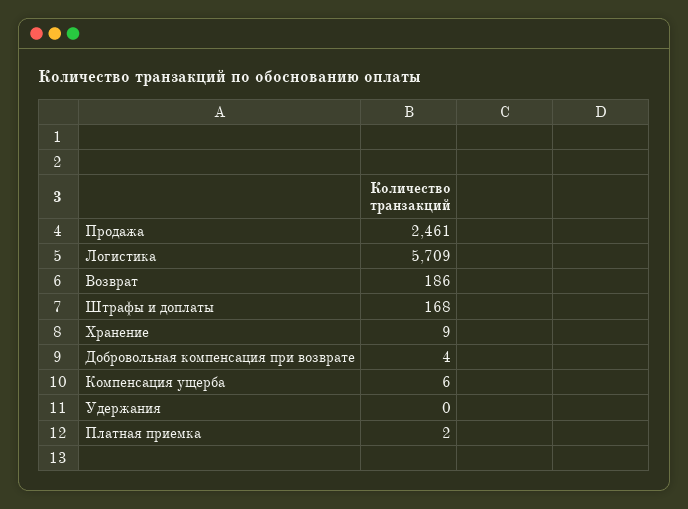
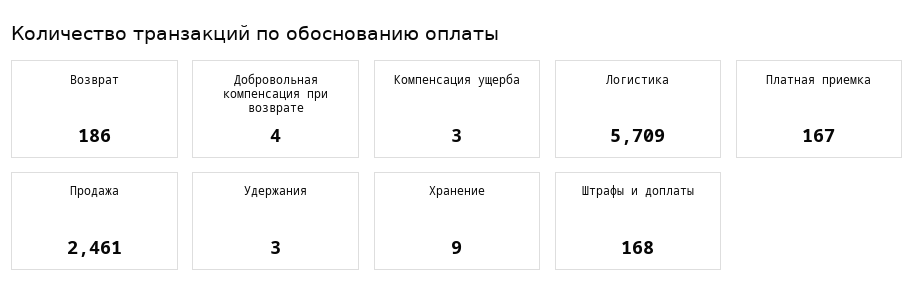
  {
    "Продажа": 2461,
    "Логистика": 5709,
    "Возврат": 186,
    "Штрафы и доплаты": 168,
    "Хранение": 9,
    "Добровольная компенсация при возврате": 4,
-   "Компенсация ущерба": 6,
+   "Компенсация ущерба": 3,
-   "Удержания": 0,
+   "Удержания": 3,
-   "Платная приемка": 2
+   "Платная приемка": 167
  }

